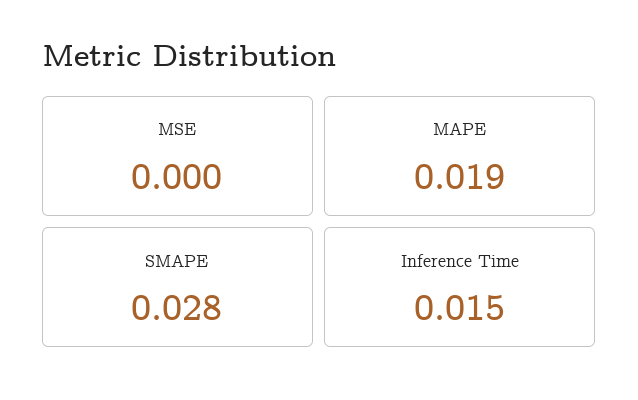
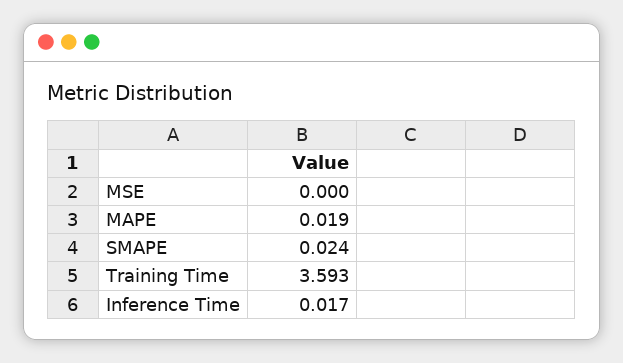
  {
    "MSE": 0,
    "MAPE": 0.019,
-   "SMAPE": 0.028,
+   "SMAPE": 0.024,
-   "Inference Time": 0.015
+   "Inference Time": 0.017,
+   "Training Time": 3.593
  }

